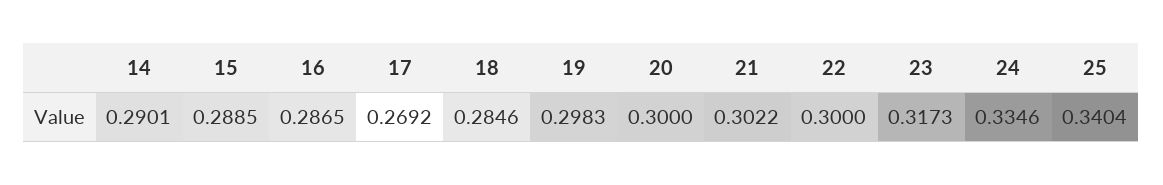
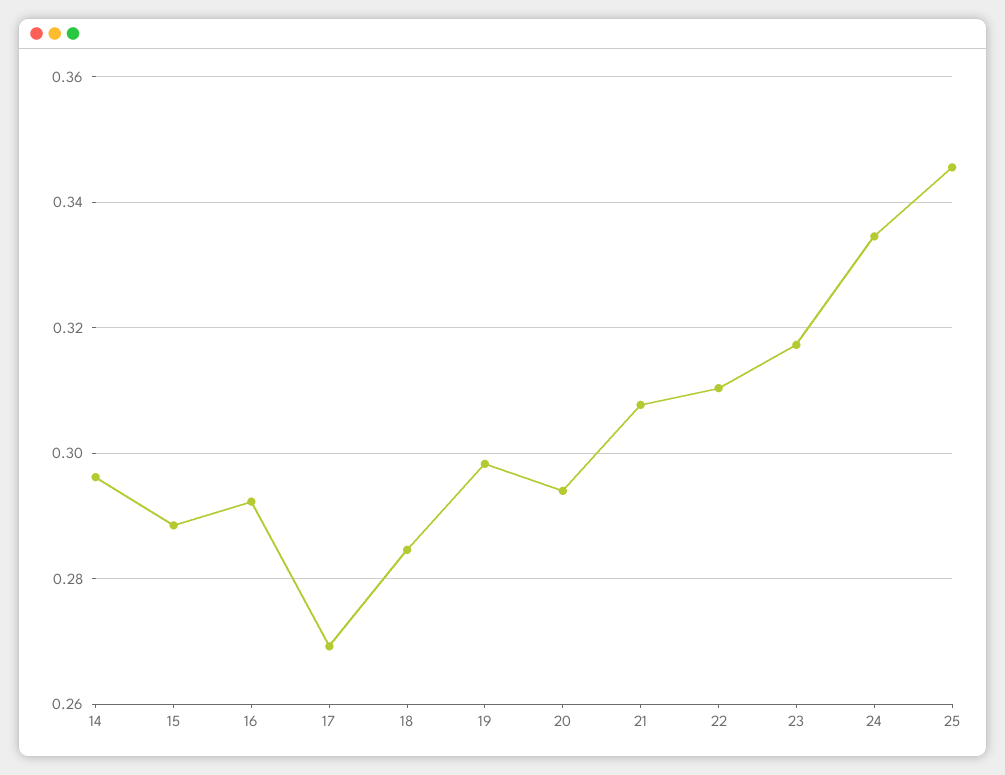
  {
-   "14": 0.2901,
+   "14": 0.296,
    "15": 0.2885,
-   "16": 0.2865,
+   "16": 0.292,
    "17": 0.2692,
    "18": 0.2846,
    "19": 0.2983,
-   "20": 0.3,
+   "20": 0.294,
-   "21": 0.3022,
+   "21": 0.308,
-   "22": 0.3,
+   "22": 0.31,
    "23": 0.3173,
    "24": 0.3346,
-   "25": 0.3404
+   "25": 0.346
  }

